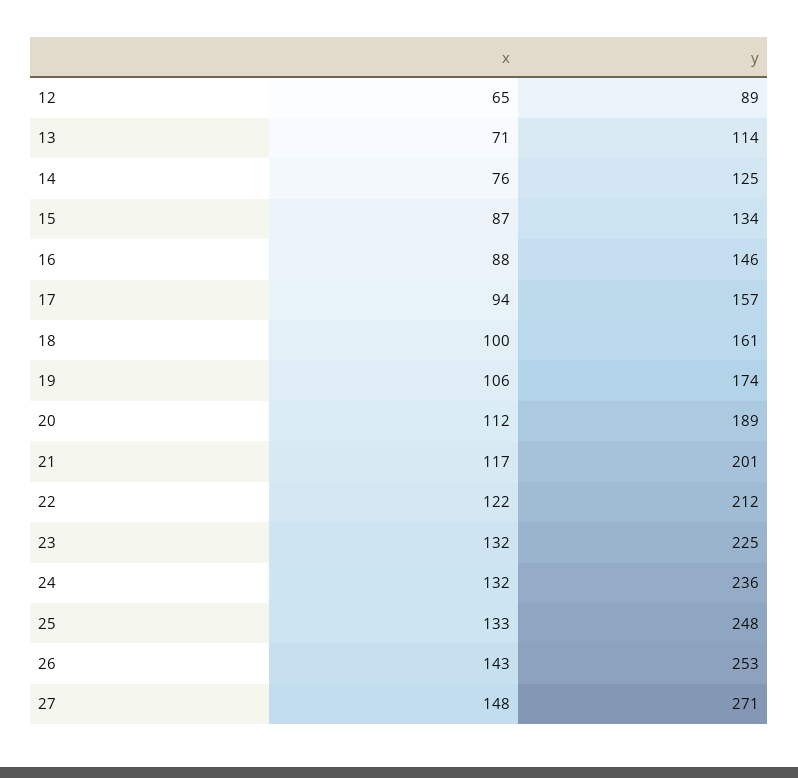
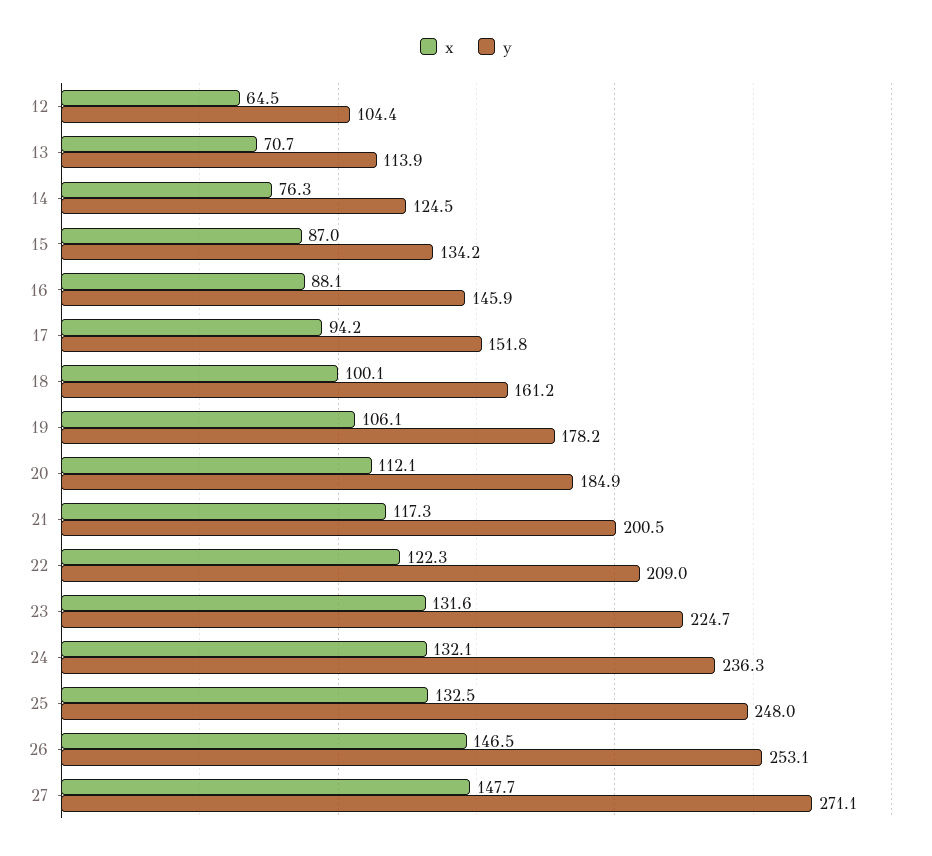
  {
    "x": {
      "12": 64.5,
      "13": 70.7,
      "14": 76.3,
      "15": 87,
      "16": 88.1,
      "17": 94.2,
      "18": 100.1,
      "19": 106.1,
      "20": 112.1,
      "21": 117.3,
      "22": 122.3,
      "23": 131.6,
      "24": 132.1,
      "25": 132.5,
-     "26": 143,
+     "26": 146.5,
      "27": 147.7
    },
    "y": {
-     "12": 89,
+     "12": 104.4,
      "13": 113.9,
      "14": 124.5,
      "15": 134.2,
      "16": 145.9,
-     "17": 157,
+     "17": 151.8,
      "18": 161.2,
-     "19": 174,
+     "19": 178.2,
-     "20": 189,
+     "20": 184.9,
      "21": 200.5,
-     "22": 212,
+     "22": 209,
      "23": 224.7,
      "24": 236.3,
      "25": 248,
      "26": 253.1,
      "27": 271.1
    }
  }

